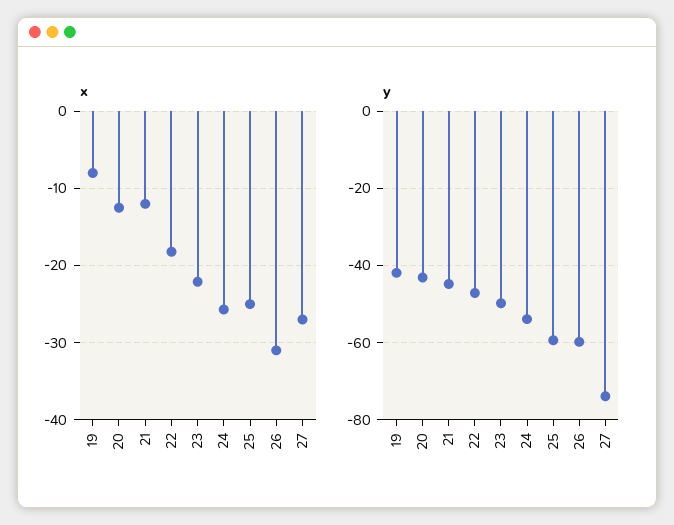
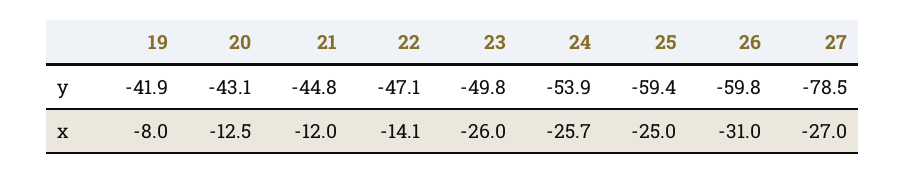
  {
    "x": {
      "19": -8,
      "20": -12.5,
      "21": -12,
-     "22": -18,
+     "22": -14.1,
-     "23": -22,
+     "23": -26,
      "24": -25.7,
      "25": -25,
      "26": -31,
      "27": -27
    },
    "y": {
      "19": -41.9,
      "20": -43.1,
      "21": -44.8,
      "22": -47.1,
      "23": -49.8,
      "24": -53.9,
      "25": -59.4,
      "26": -59.8,
-     "27": -74
+     "27": -78.5
    }
  }

